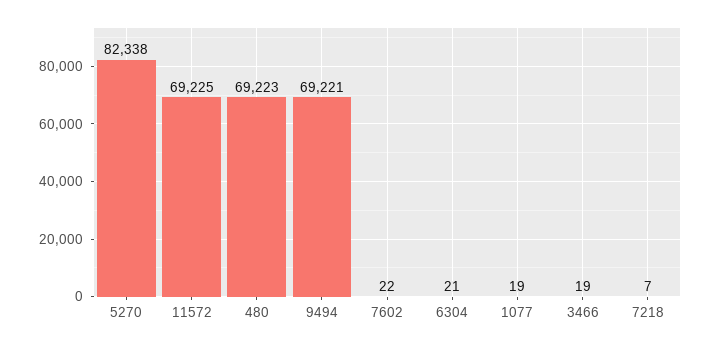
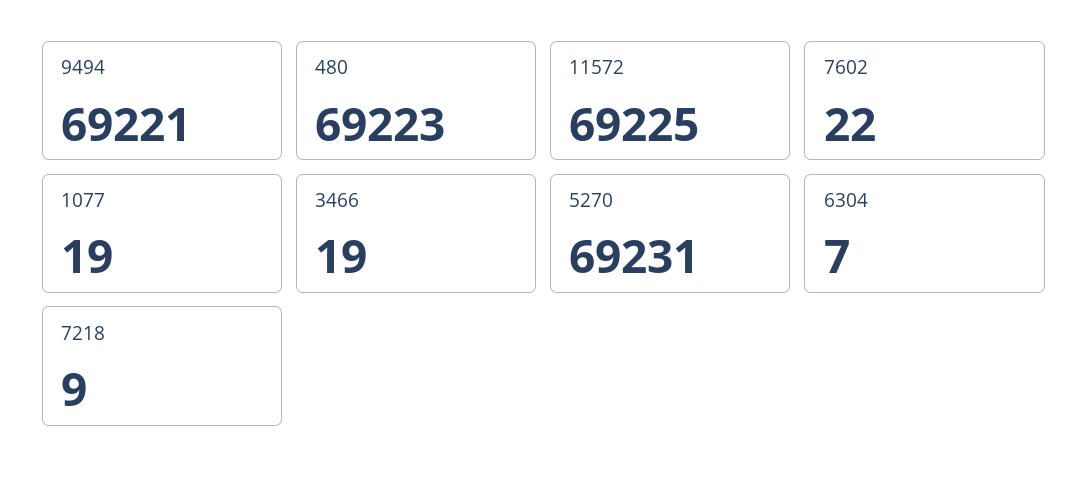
  {
-   "5270": 82338,
+   "5270": 69231,
    "11572": 69225,
    "480": 69223,
    "9494": 69221,
    "7602": 22,
-   "6304": 21,
+   "6304": 7,
    "1077": 19,
    "3466": 19,
-   "7218": 7
+   "7218": 9
  }

